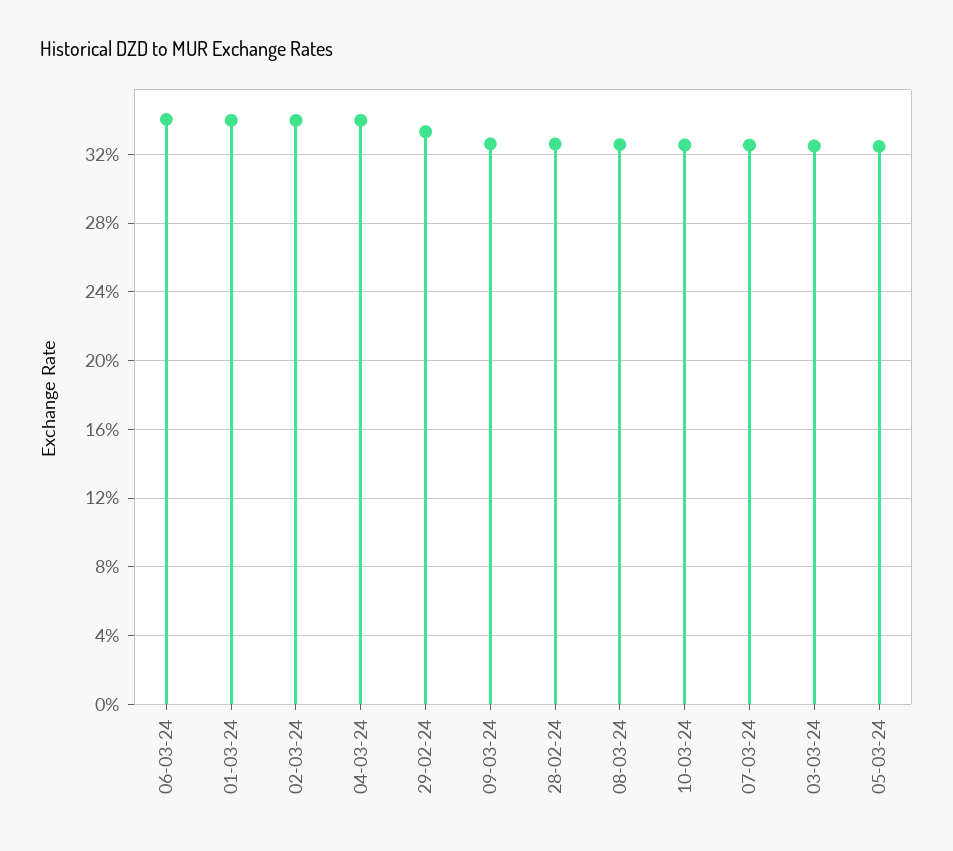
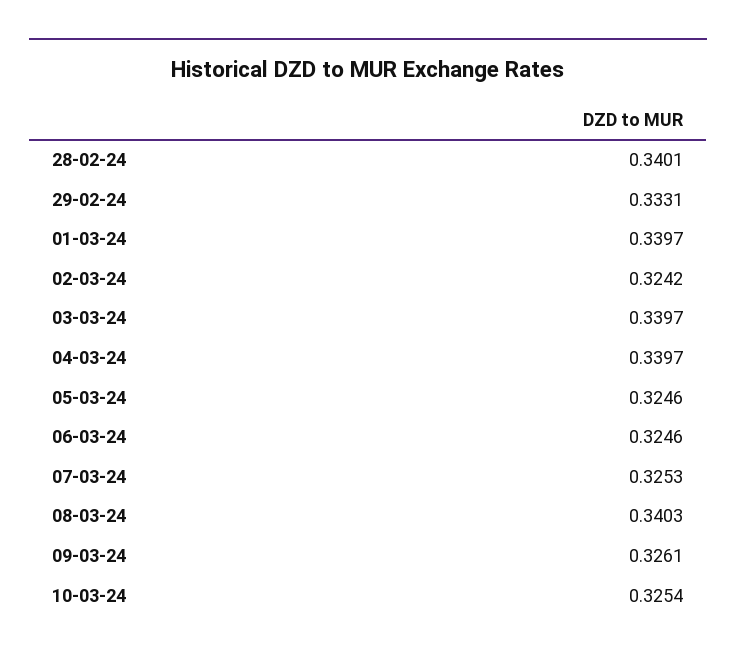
  {
-   "06-03-24": 0.34,
+   "06-03-24": 0.3246,
    "01-03-24": 0.3397,
-   "02-03-24": 0.34,
+   "02-03-24": 0.3242,
    "04-03-24": 0.3397,
    "29-02-24": 0.3331,
    "09-03-24": 0.3261,
-   "28-02-24": 0.325,
+   "28-02-24": 0.3401,
-   "08-03-24": 0.325,
+   "08-03-24": 0.3403,
    "10-03-24": 0.3254,
    "07-03-24": 0.3253,
-   "03-03-24": 0.325,
+   "03-03-24": 0.3397,
    "05-03-24": 0.3246
  }

